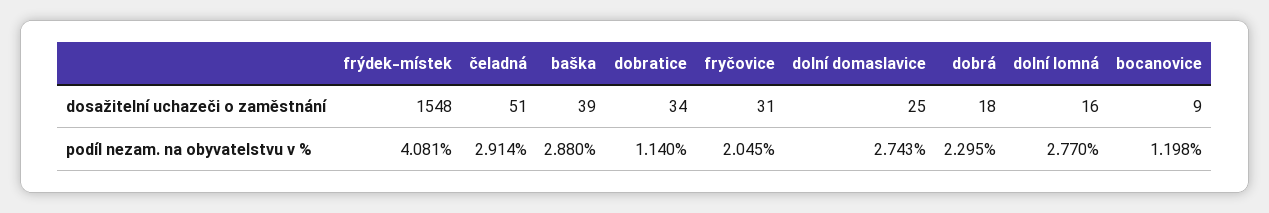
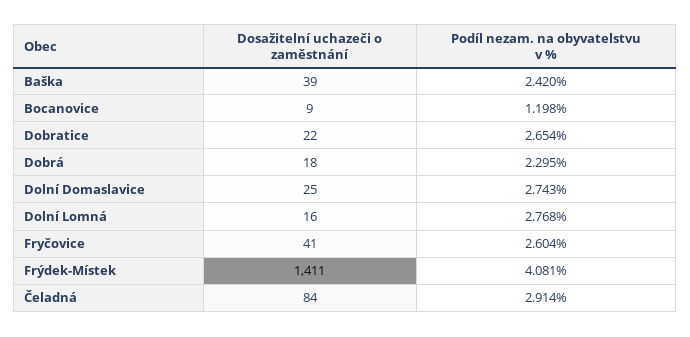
  {
    "frýdek-místek": {
-     "dosažitelní uchazeči o zaměstnání": 1548,
+     "dosažitelní uchazeči o zaměstnání": 1411,
      "podíl nezam. na obyvatelstvu v %": 4.081
    },
    "čeladná": {
-     "dosažitelní uchazeči o zaměstnání": 51,
+     "dosažitelní uchazeči o zaměstnání": 84,
      "podíl nezam. na obyvatelstvu v %": 2.914
    },
    "baška": {
      "dosažitelní uchazeči o zaměstnání": 39,
-     "podíl nezam. na obyvatelstvu v %": 2.88
+     "podíl nezam. na obyvatelstvu v %": 2.42
    },
    "dobratice": {
-     "dosažitelní uchazeči o zaměstnání": 34,
+     "dosažitelní uchazeči o zaměstnání": 22,
-     "podíl nezam. na obyvatelstvu v %": 1.14
+     "podíl nezam. na obyvatelstvu v %": 2.654
    },
    "fryčovice": {
-     "dosažitelní uchazeči o zaměstnání": 31,
+     "dosažitelní uchazeči o zaměstnání": 41,
-     "podíl nezam. na obyvatelstvu v %": 2.045
+     "podíl nezam. na obyvatelstvu v %": 2.604
    },
    "dolní domaslavice": {
      "dosažitelní uchazeči o zaměstnání": 25,
      "podíl nezam. na obyvatelstvu v %": 2.743
    },
    "dobrá": {
      "dosažitelní uchazeči o zaměstnání": 18,
      "podíl nezam. na obyvatelstvu v %": 2.295
    },
    "dolní lomná": {
      "dosažitelní uchazeči o zaměstnání": 16,
-     "podíl nezam. na obyvatelstvu v %": 2.77
+     "podíl nezam. na obyvatelstvu v %": 2.768
    },
    "bocanovice": {
      "dosažitelní uchazeči o zaměstnání": 9,
      "podíl nezam. na obyvatelstvu v %": 1.198
    }
  }

